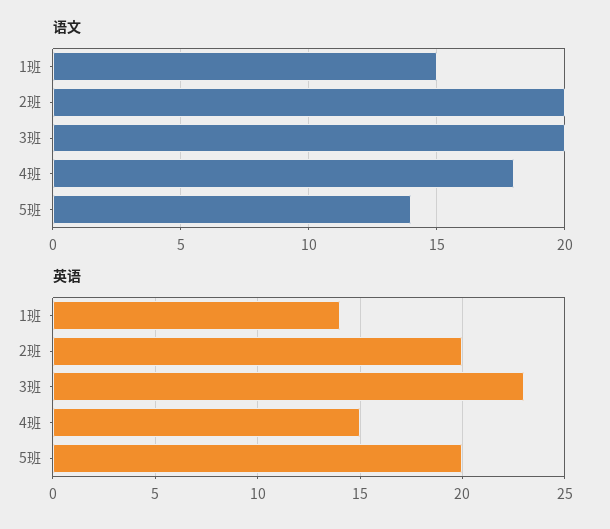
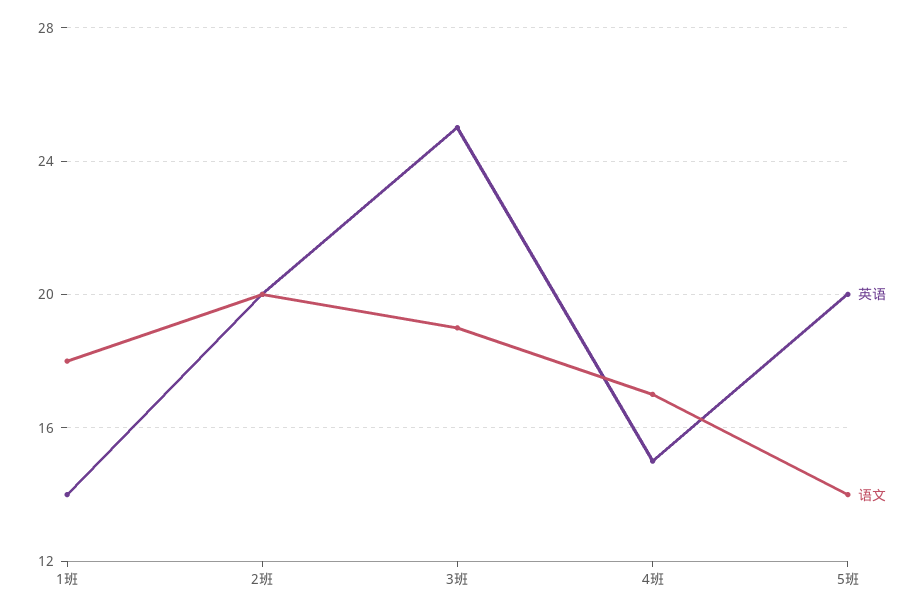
  {
    "语文": {
-     "1班": 15,
+     "1班": 18,
      "2班": 20,
-     "3班": 20,
+     "3班": 19,
-     "4班": 18,
+     "4班": 17,
      "5班": 14
    },
    "英语": {
      "1班": 14,
      "2班": 20,
-     "3班": 23,
+     "3班": 25,
      "4班": 15,
      "5班": 20
    }
  }

